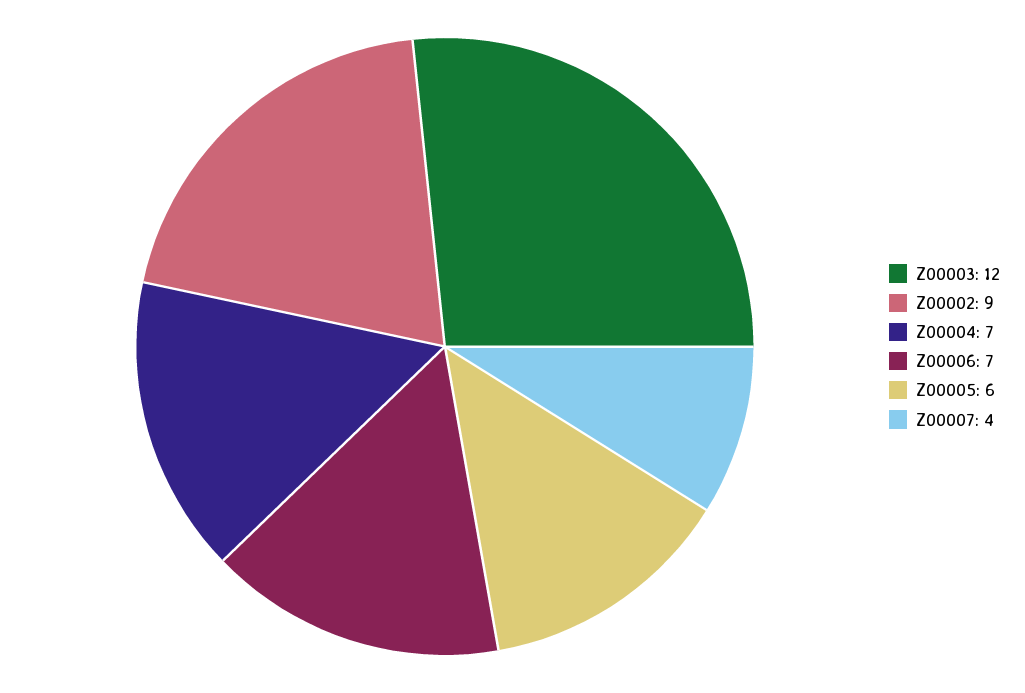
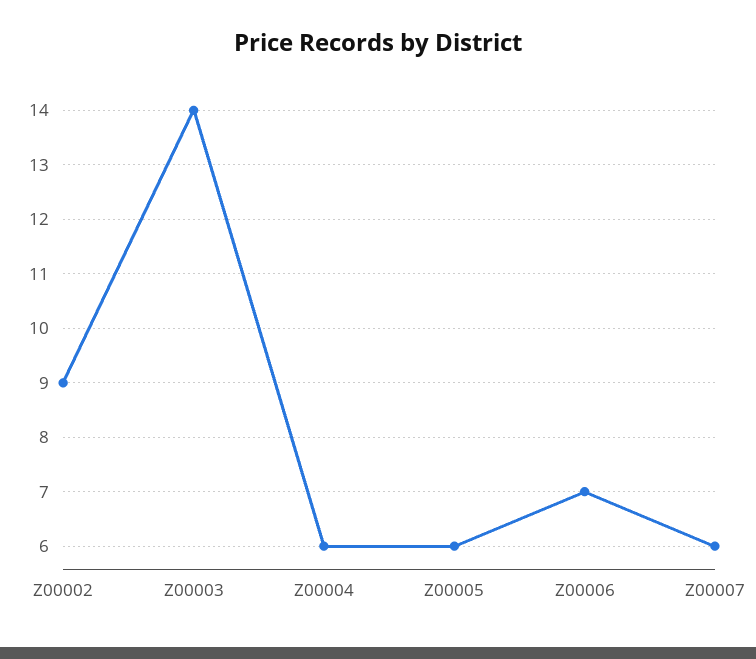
  {
-   "Z00003": 12,
+   "Z00003": 14,
    "Z00002": 9,
-   "Z00004": 7,
+   "Z00004": 6,
    "Z00006": 7,
    "Z00005": 6,
-   "Z00007": 4
+   "Z00007": 6
  }

